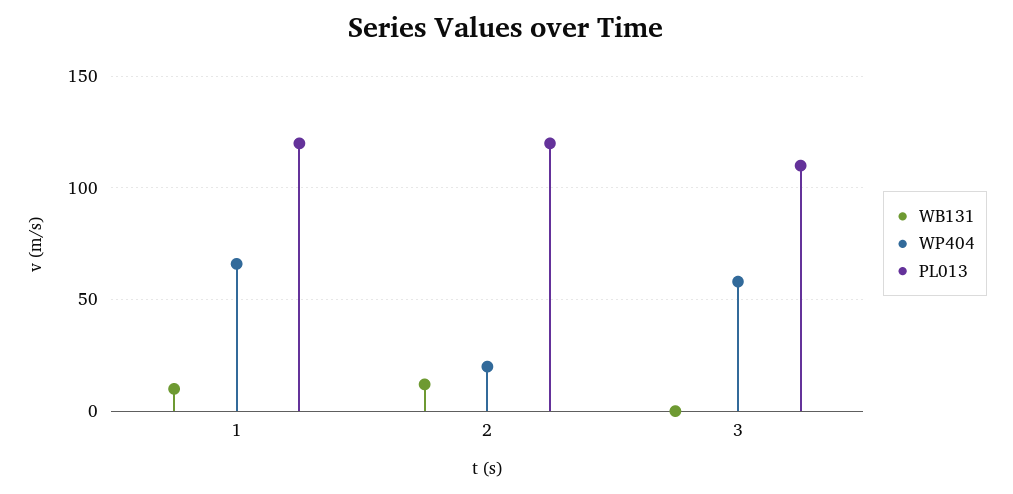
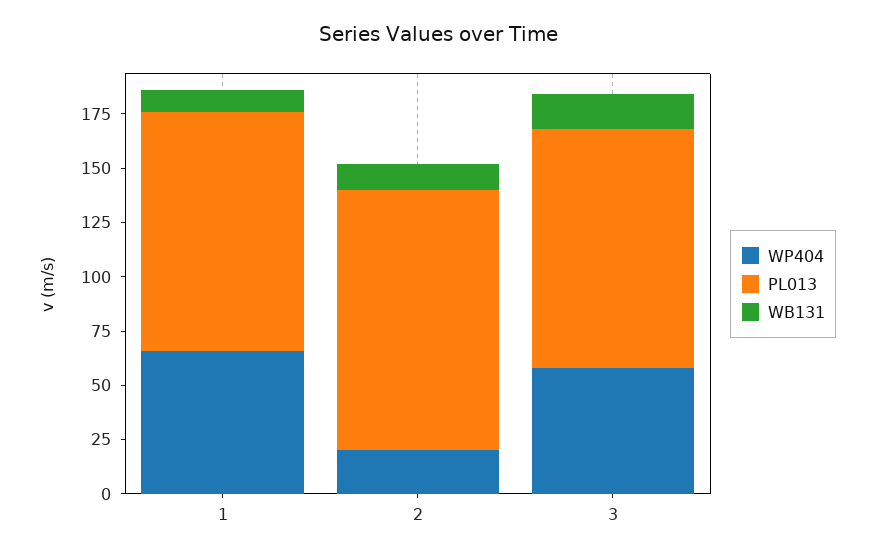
  {
    "WB131": {
      "1": 10,
      "2": 10,
-     "3": 0
+     "3": 15
    },
    "WP404": {
      "1": 65,
      "2": 20,
      "3": 60
    },
    "PL013": {
-     "1": 120,
+     "1": 110,
      "2": 120,
      "3": 110
    }
  }

